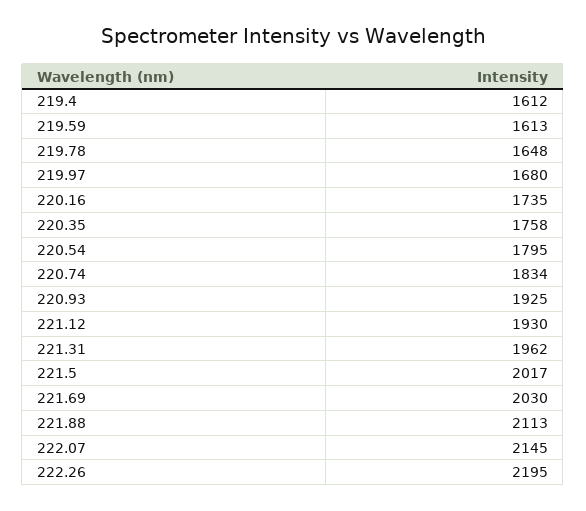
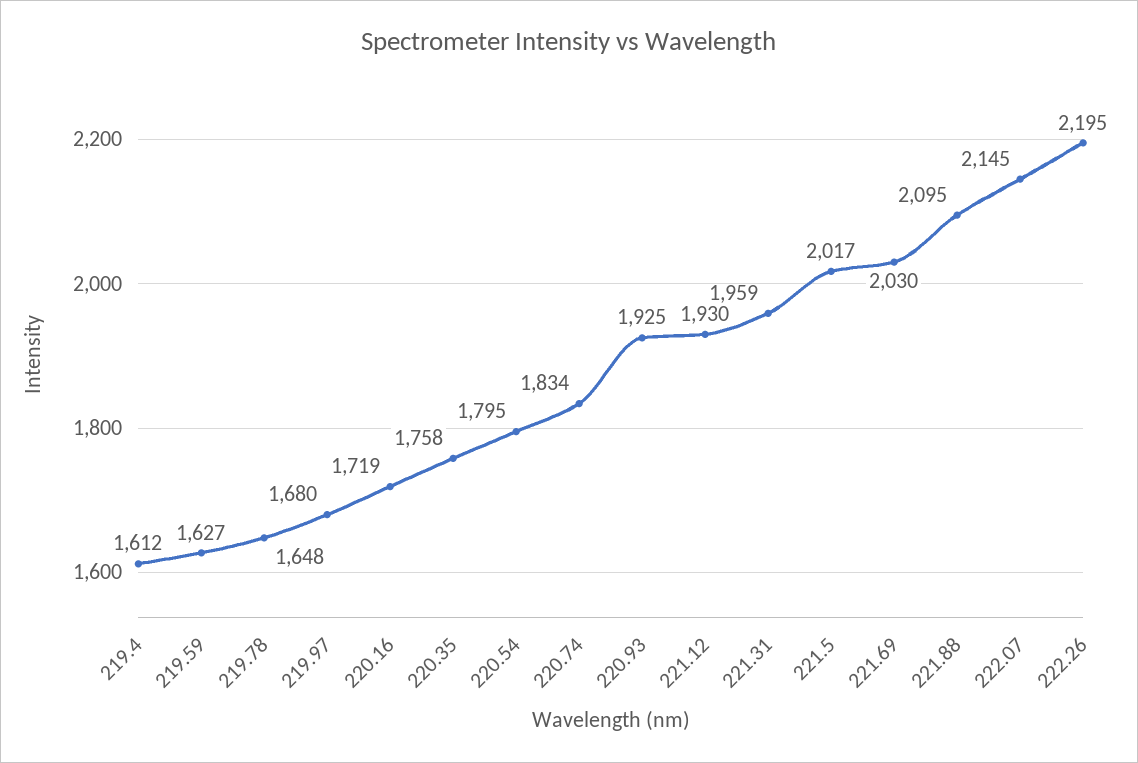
  {
    "219.4": 1612,
-   "219.59": 1613,
+   "219.59": 1627,
    "219.78": 1648,
    "219.97": 1680,
-   "220.16": 1735,
+   "220.16": 1719,
    "220.35": 1758,
    "220.54": 1795,
    "220.74": 1834,
    "220.93": 1925,
    "221.12": 1930,
-   "221.31": 1962,
+   "221.31": 1959,
    "221.5": 2017,
    "221.69": 2030,
-   "221.88": 2113,
+   "221.88": 2095,
    "222.07": 2145,
    "222.26": 2195
  }

